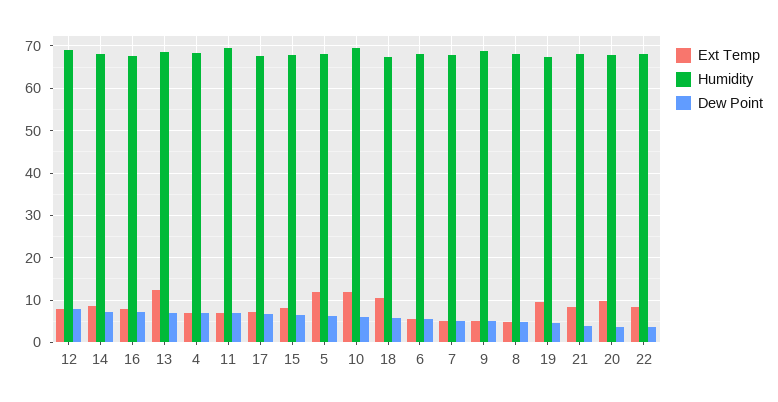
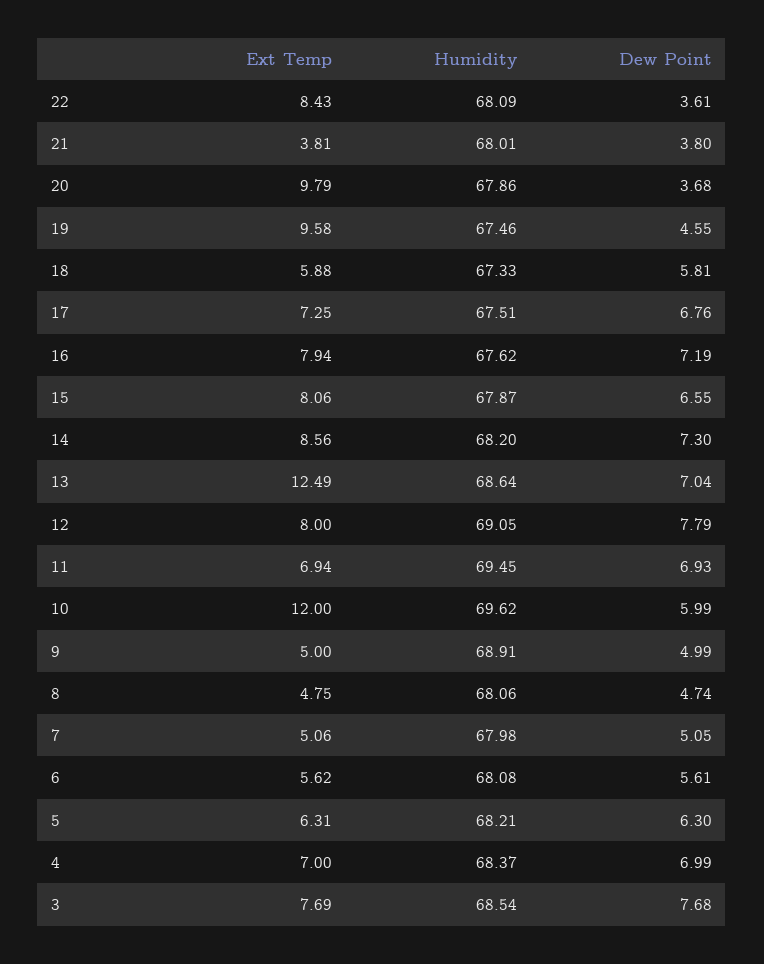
  {
    "Ext Temp": {
      "12": 8,
      "14": 8.56,
      "16": 7.94,
      "13": 12.49,
      "4": 7,
      "11": 6.94,
      "17": 7.25,
      "15": 8.06,
-     "5": 12,
+     "5": 6.31,
      "10": 12,
-     "18": 10,
+     "18": 5.88,
      "6": 5.62,
      "7": 5.06,
      "9": 5,
      "8": 4.75,
      "19": 9.58,
-     "21": 8,
+     "21": 3.81,
      "20": 9.79,
-     "22": 8.43
+     "22": 8.43,
+     "3": 7.69
    },
    "Humidity": {
      "12": 69.05,
      "14": 68.2,
      "16": 67.62,
      "13": 68.64,
      "4": 68.37,
      "11": 69.45,
      "17": 67.51,
      "15": 67.87,
      "5": 68.21,
      "10": 69.62,
      "18": 67.33,
      "6": 68.08,
      "7": 67.98,
      "9": 68.91,
      "8": 68.06,
      "19": 67.46,
      "21": 68.01,
      "20": 67.86,
-     "22": 68.09
+     "22": 68.09,
+     "3": 68.54
    },
    "Dew Point": {
      "12": 7.79,
      "14": 7.3,
      "16": 7.19,
      "13": 7.04,
      "4": 6.99,
      "11": 6.93,
      "17": 6.76,
      "15": 6.55,
      "5": 6.3,
      "10": 5.99,
      "18": 5.81,
      "6": 5.61,
      "7": 5.05,
      "9": 4.99,
      "8": 4.74,
      "19": 4.55,
      "21": 3.8,
      "20": 3.68,
-     "22": 3.61
+     "22": 3.61,
+     "3": 7.68
    }
  }

